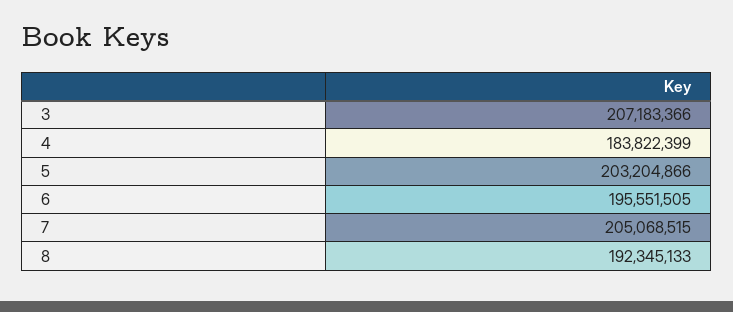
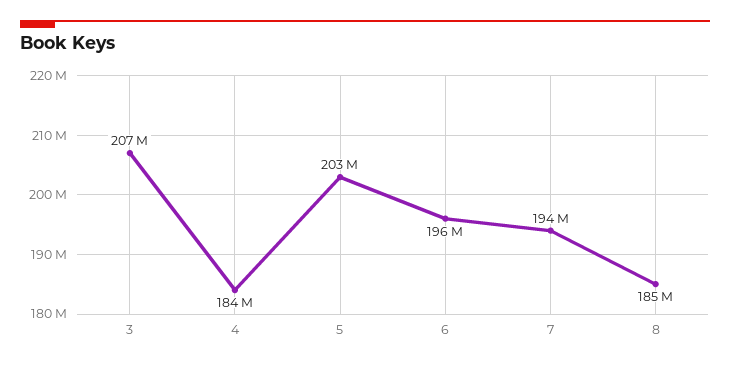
  {
    "3": 207183366,
    "4": 183822399,
    "5": 203204866,
    "6": 195551505,
-   "7": 205068515,
+   "7": 194000000,
-   "8": 192345133
+   "8": 185000000
  }

